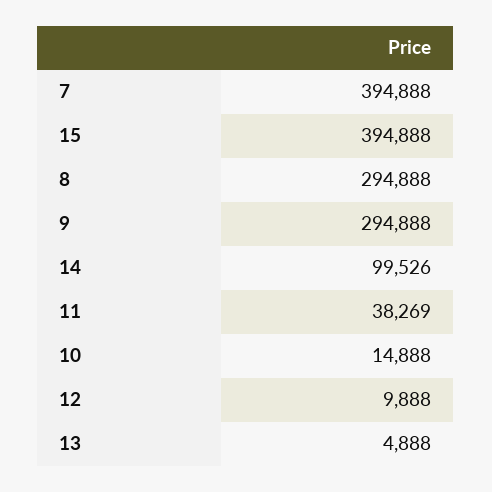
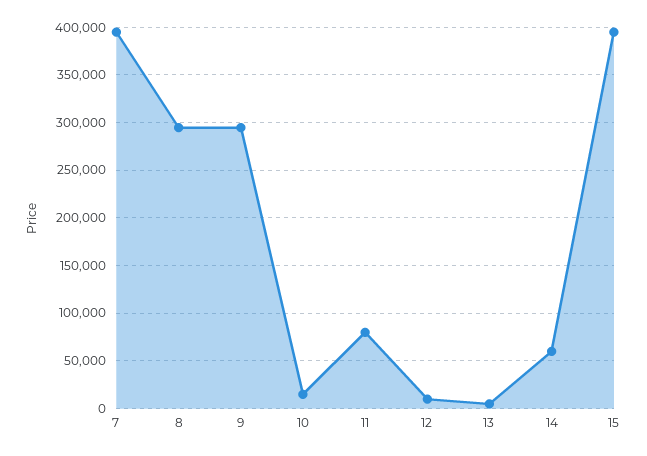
  {
    "7": 394888,
    "15": 394888,
    "8": 294888,
    "9": 294888,
-   "14": 99526,
+   "14": 60000,
-   "11": 38269,
+   "11": 80000,
    "10": 14888,
    "12": 9888,
    "13": 4888
  }

